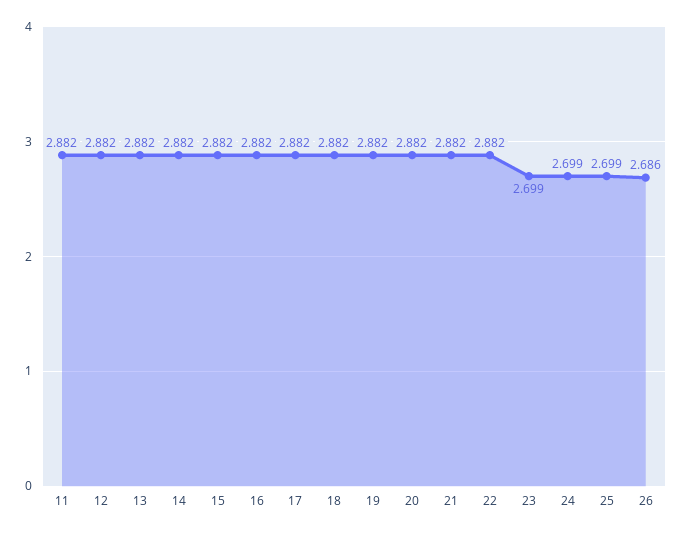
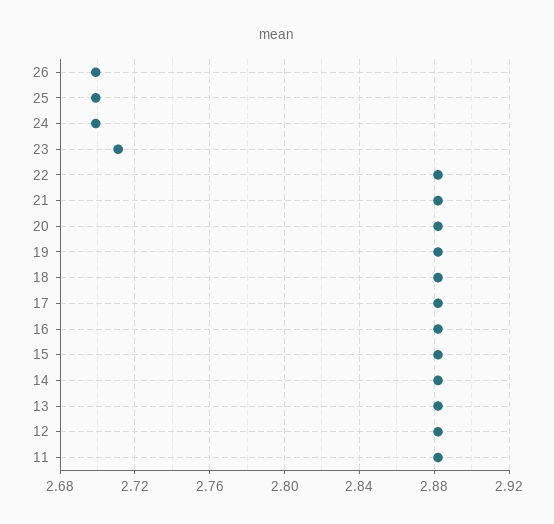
  {
    "11": 2.882,
    "12": 2.882,
    "13": 2.882,
    "14": 2.882,
    "15": 2.882,
    "16": 2.882,
    "17": 2.882,
    "18": 2.882,
    "19": 2.882,
    "20": 2.882,
    "21": 2.882,
    "22": 2.882,
-   "23": 2.699,
+   "23": 2.71,
    "24": 2.699,
    "25": 2.699,
-   "26": 2.686
+   "26": 2.7
  }

